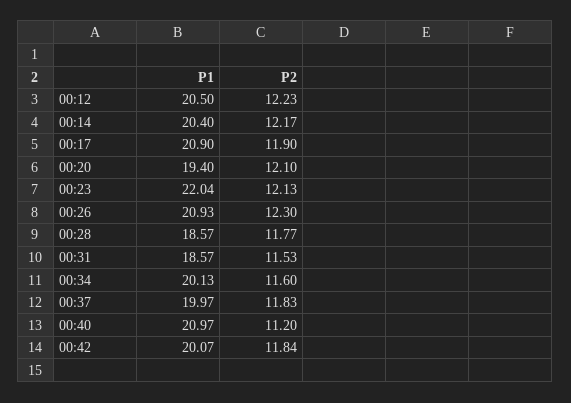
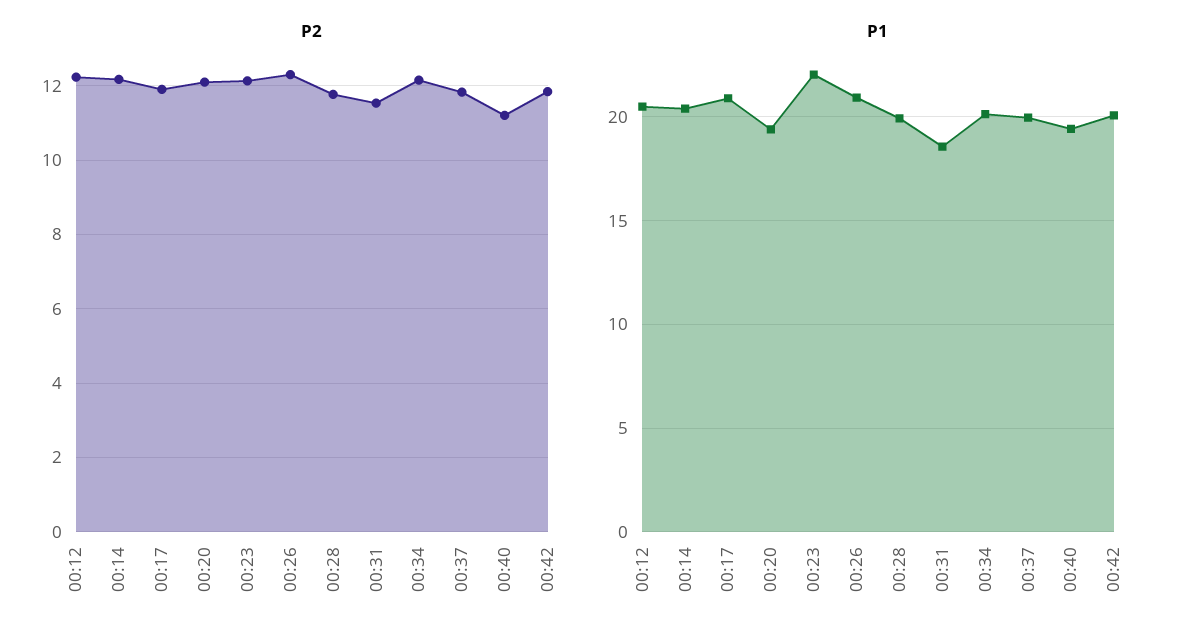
  {
    "P1": {
      "00:12": 20.5,
      "00:14": 20.4,
      "00:17": 20.9,
      "00:20": 19.4,
      "00:23": 22.04,
      "00:26": 20.93,
-     "00:28": 18.57,
+     "00:28": 20,
      "00:31": 18.57,
      "00:34": 20.13,
      "00:37": 19.97,
-     "00:40": 20.97,
+     "00:40": 19.5,
      "00:42": 20.07
    },
    "P2": {
      "00:12": 12.23,
      "00:14": 12.17,
      "00:17": 11.9,
      "00:20": 12.1,
      "00:23": 12.13,
      "00:26": 12.3,
      "00:28": 11.77,
      "00:31": 11.53,
-     "00:34": 11.6,
+     "00:34": 12.2,
      "00:37": 11.83,
      "00:40": 11.2,
      "00:42": 11.84
    }
  }

